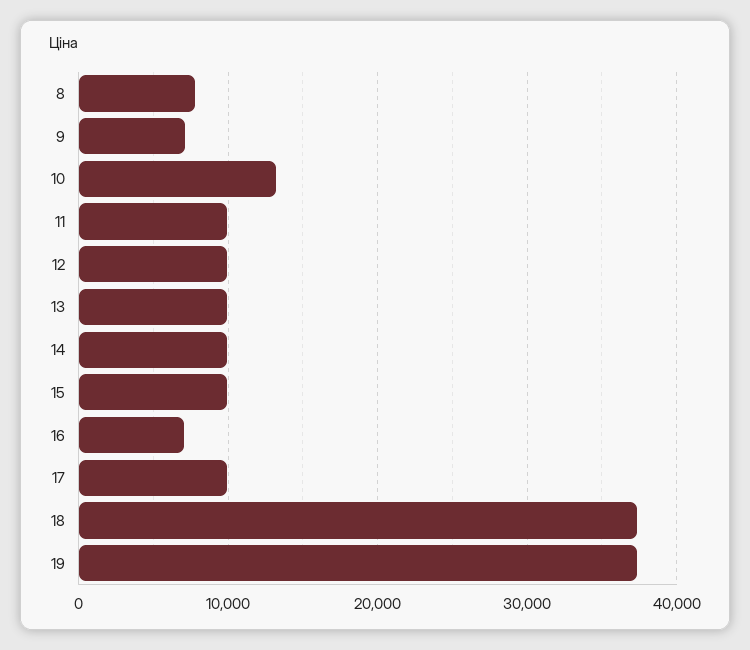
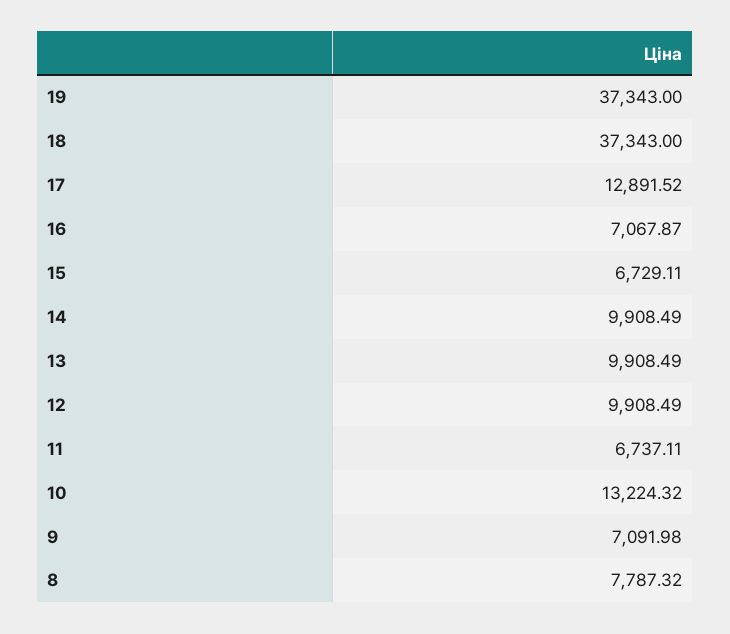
  {
    "8": 7787.32,
    "9": 7091.98,
    "10": 13224.32,
-   "11": 10000,
+   "11": 6737.11,
    "12": 9908.49,
    "13": 9908.49,
    "14": 9908.49,
-   "15": 10000,
+   "15": 6729.11,
    "16": 7067.87,
-   "17": 10000,
+   "17": 12891.52,
    "18": 37343,
    "19": 37343
  }

